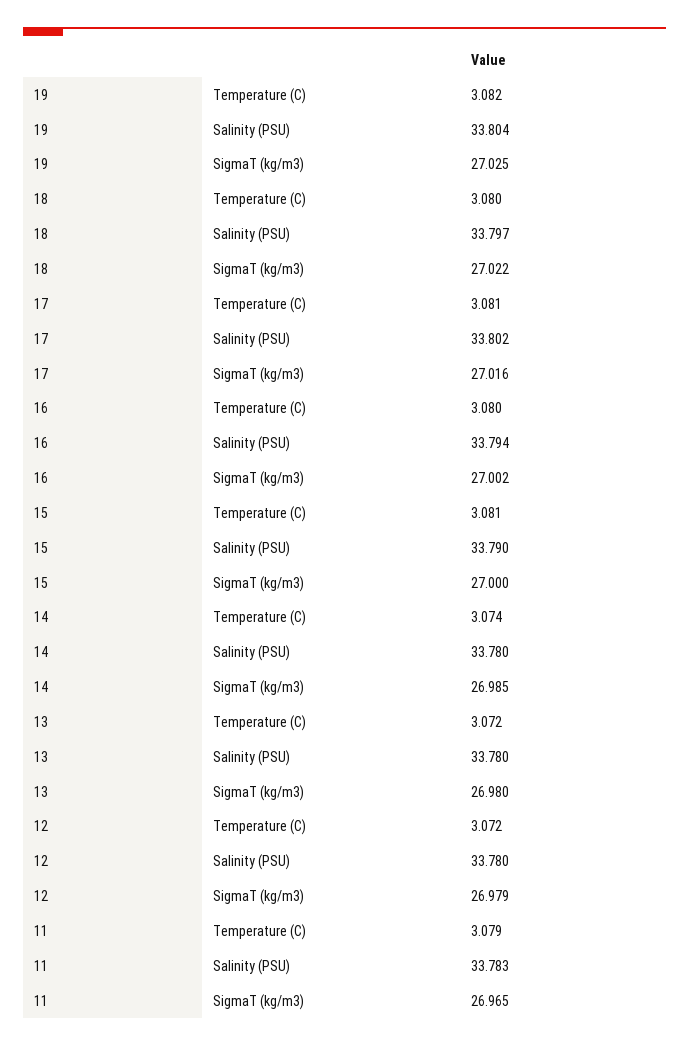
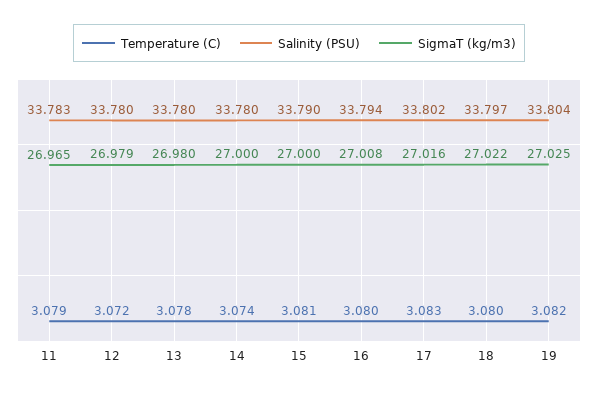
  {
    "Temperature (C)": {
      "19": 3.082,
      "18": 3.08,
-     "17": 3.081,
+     "17": 3.083,
      "16": 3.08,
      "15": 3.081,
      "14": 3.074,
-     "13": 3.072,
+     "13": 3.078,
      "12": 3.072,
      "11": 3.079
    },
    "Salinity (PSU)": {
      "19": 33.804,
      "18": 33.797,
      "17": 33.802,
      "16": 33.794,
      "15": 33.79,
      "14": 33.78,
      "13": 33.78,
      "12": 33.78,
      "11": 33.783
    },
    "SigmaT (kg/m3)": {
      "19": 27.025,
      "18": 27.022,
      "17": 27.016,
-     "16": 27.002,
+     "16": 27.008,
      "15": 27,
-     "14": 26.985,
+     "14": 27,
      "13": 26.98,
      "12": 26.979,
      "11": 26.965
    }
  }

